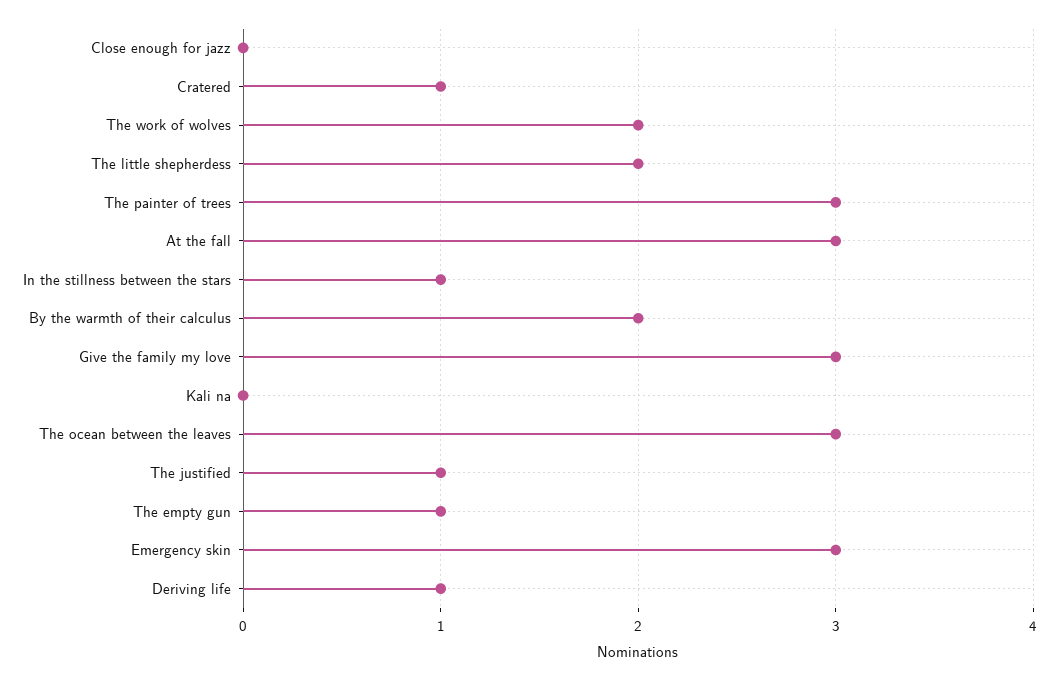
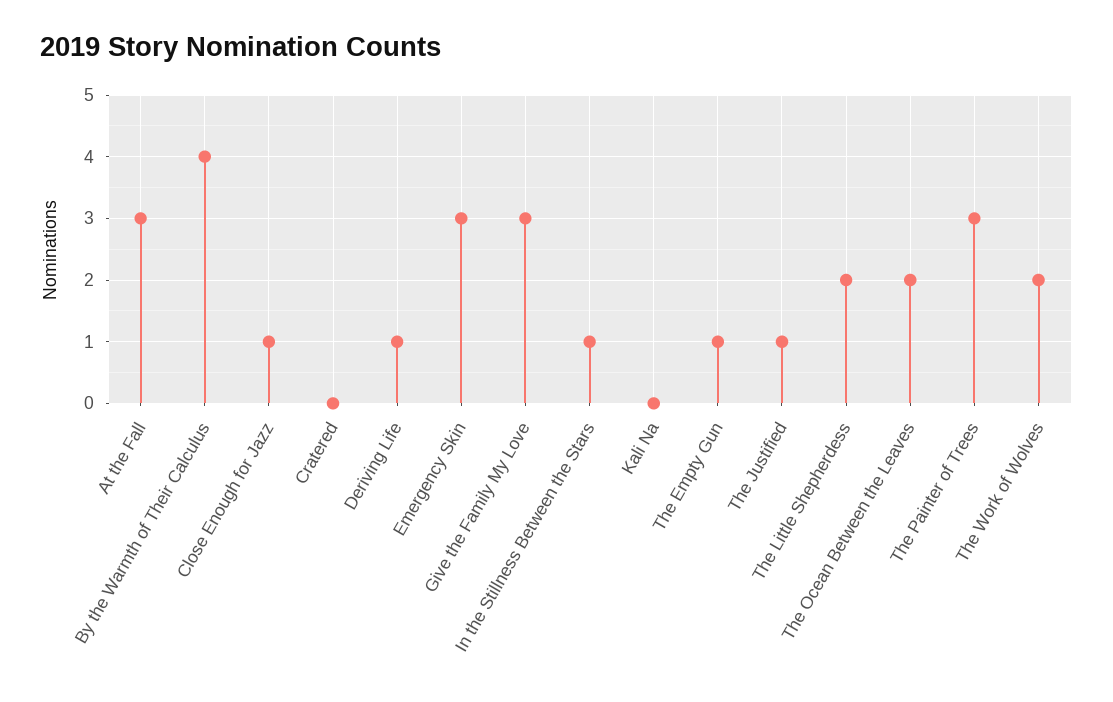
  {
-   "Close enough for jazz": 0,
+   "Close enough for jazz": 1,
-   "Cratered": 1,
+   "Cratered": 0,
    "The work of wolves": 2,
    "The little shepherdess": 2,
    "The painter of trees": 3,
    "At the fall": 3,
    "In the stillness between the stars": 1,
-   "By the warmth of their calculus": 2,
+   "By the warmth of their calculus": 4,
    "Give the family my love": 3,
    "Kali na": 0,
-   "The ocean between the leaves": 3,
+   "The ocean between the leaves": 2,
    "The justified": 1,
    "The empty gun": 1,
    "Emergency skin": 3,
    "Deriving life": 1
  }

